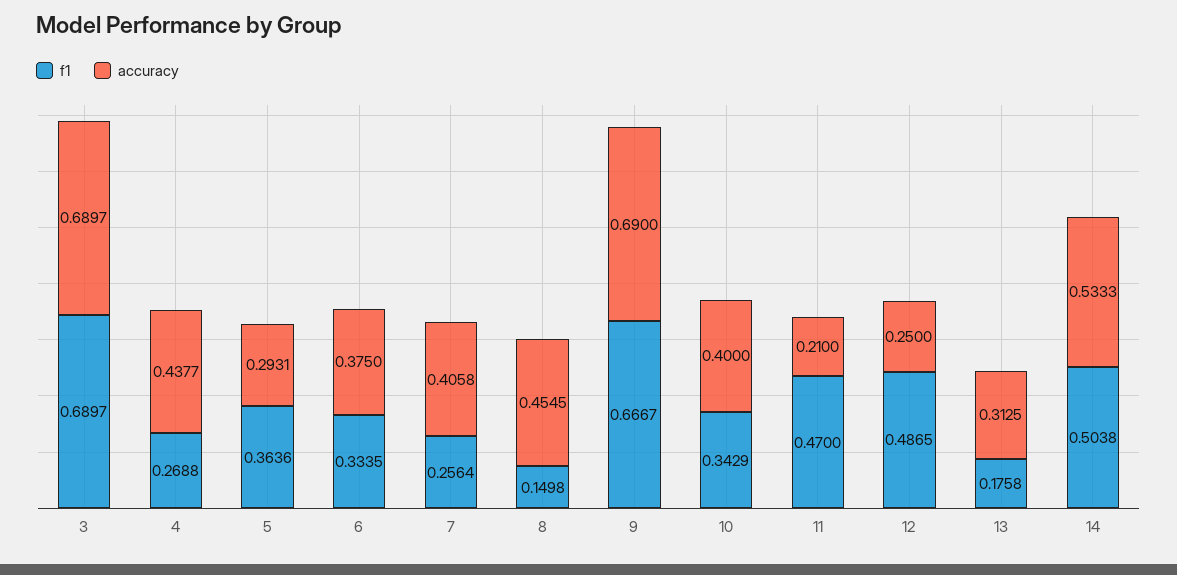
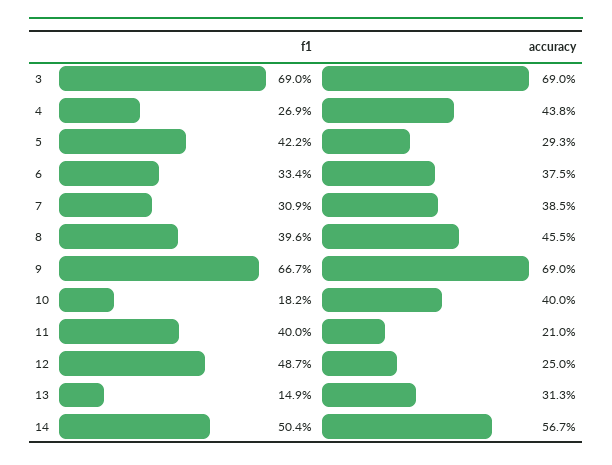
  {
    "f1": {
      "3": 0.6897,
      "4": 0.2688,
-     "5": 0.3636,
+     "5": 0.422,
      "6": 0.3335,
-     "7": 0.2564,
+     "7": 0.309,
-     "8": 0.1498,
+     "8": 0.396,
      "9": 0.6667,
-     "10": 0.3429,
+     "10": 0.182,
-     "11": 0.47,
+     "11": 0.4,
      "12": 0.4865,
-     "13": 0.1758,
+     "13": 0.149,
      "14": 0.5038
    },
    "accuracy": {
      "3": 0.6897,
      "4": 0.4377,
      "5": 0.2931,
      "6": 0.375,
-     "7": 0.4058,
+     "7": 0.385,
      "8": 0.4545,
      "9": 0.69,
      "10": 0.4,
      "11": 0.21,
      "12": 0.25,
      "13": 0.3125,
-     "14": 0.5333
+     "14": 0.567
    }
  }

